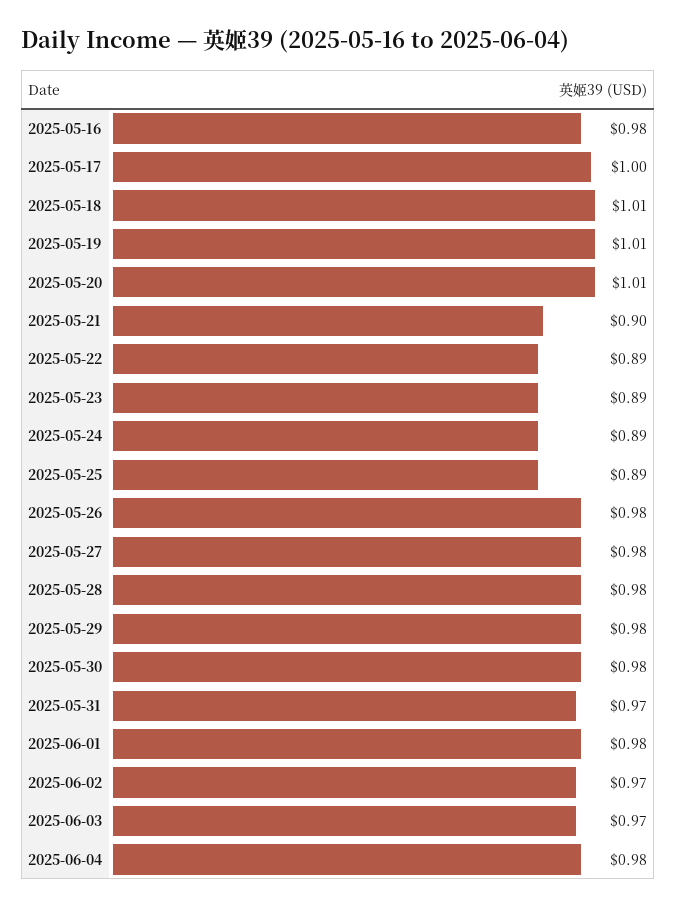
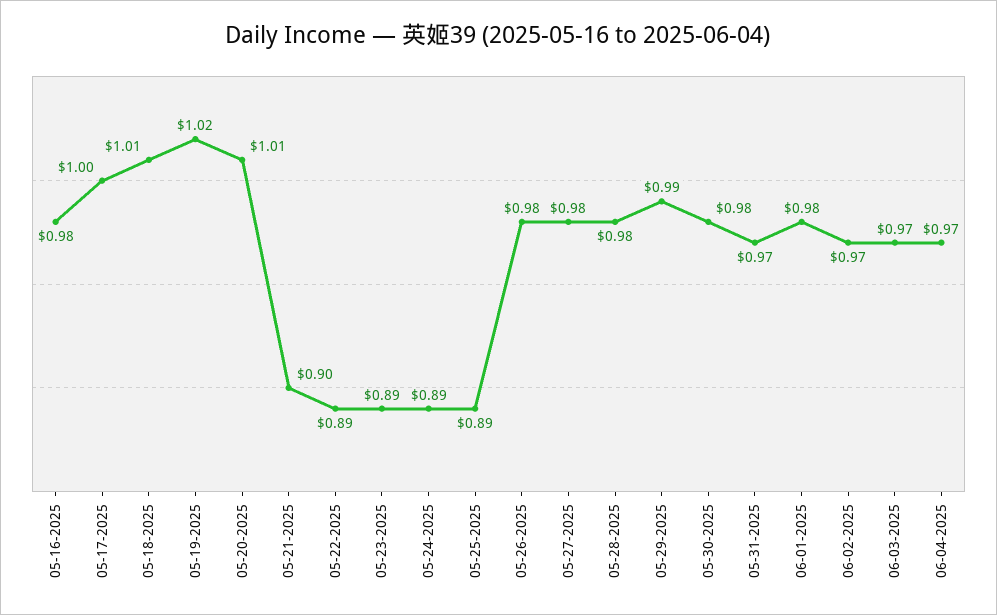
  {
    "2025-05-16": 0.98,
    "2025-05-17": 1,
    "2025-05-18": 1.01,
-   "2025-05-19": 1.01,
+   "2025-05-19": 1.02,
    "2025-05-20": 1.01,
    "2025-05-21": 0.9,
    "2025-05-22": 0.89,
    "2025-05-23": 0.89,
    "2025-05-24": 0.89,
    "2025-05-25": 0.89,
    "2025-05-26": 0.98,
    "2025-05-27": 0.98,
    "2025-05-28": 0.98,
-   "2025-05-29": 0.98,
+   "2025-05-29": 0.99,
    "2025-05-30": 0.98,
    "2025-05-31": 0.97,
    "2025-06-01": 0.98,
    "2025-06-02": 0.97,
    "2025-06-03": 0.97,
-   "2025-06-04": 0.98
+   "2025-06-04": 0.97
  }

